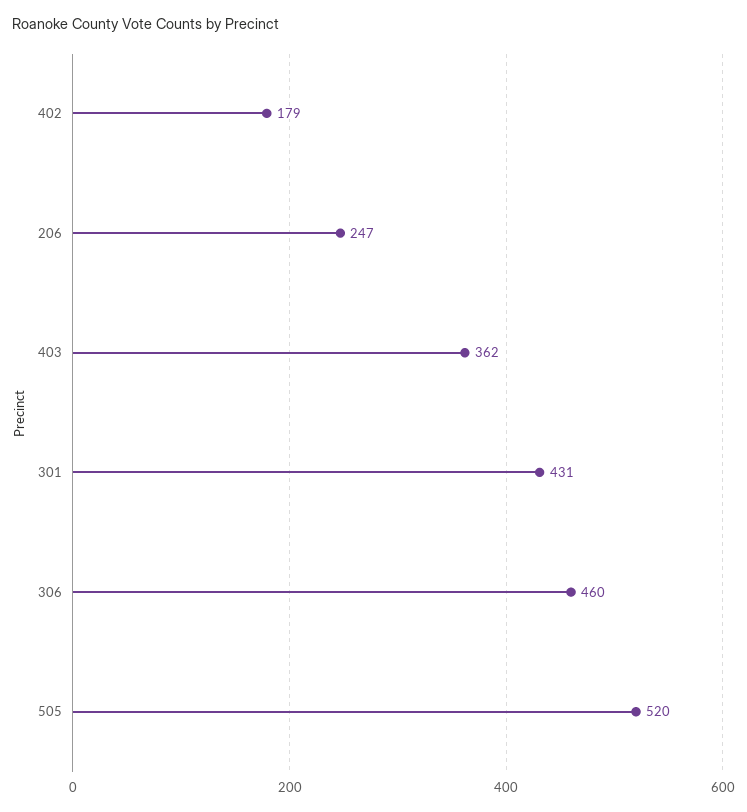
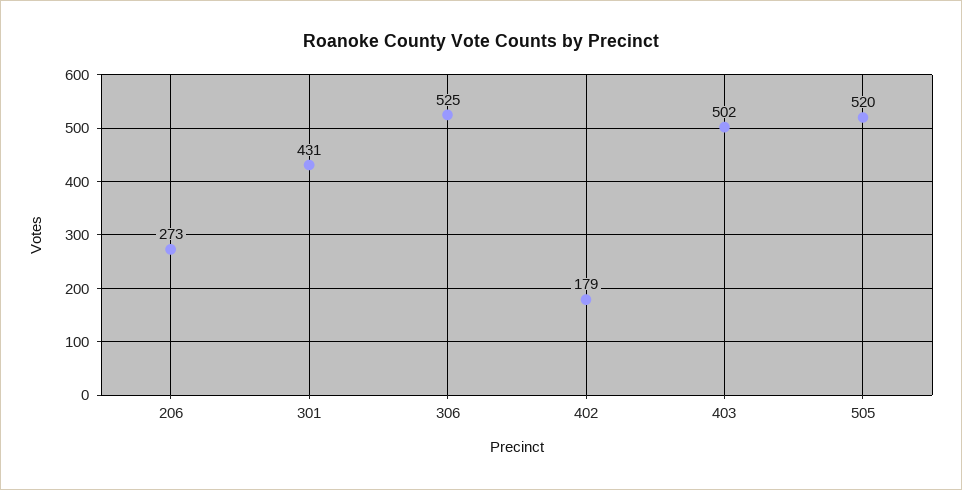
  {
    "402": 179,
-   "206": 247,
+   "206": 273,
-   "403": 362,
+   "403": 502,
    "301": 431,
-   "306": 460,
+   "306": 525,
    "505": 520
  }

